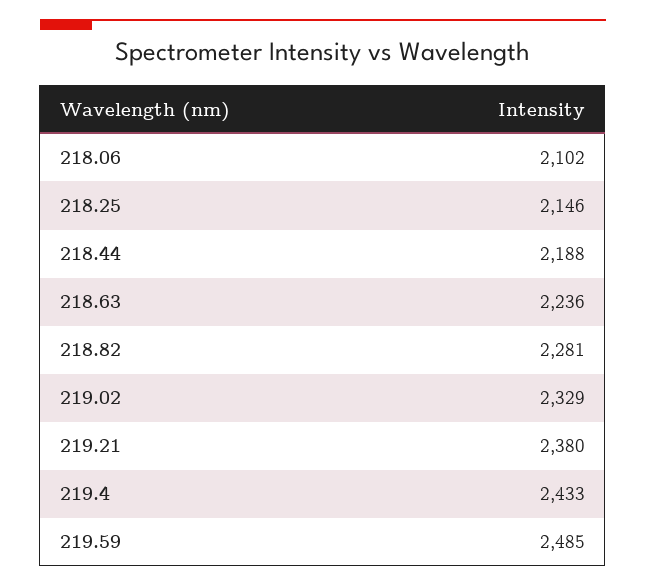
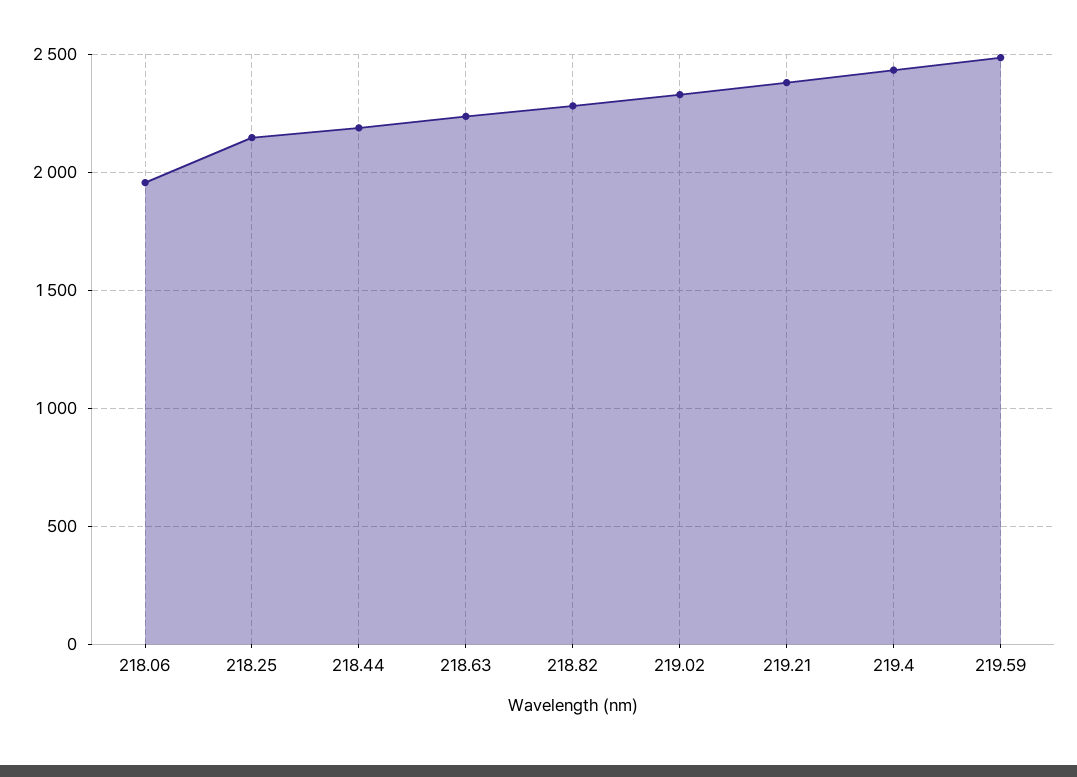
  {
-   "218.06": 2102,
+   "218.06": 1950,
    "218.25": 2146,
    "218.44": 2188,
    "218.63": 2236,
    "218.82": 2281,
    "219.02": 2329,
    "219.21": 2380,
    "219.4": 2433,
    "219.59": 2485
  }

